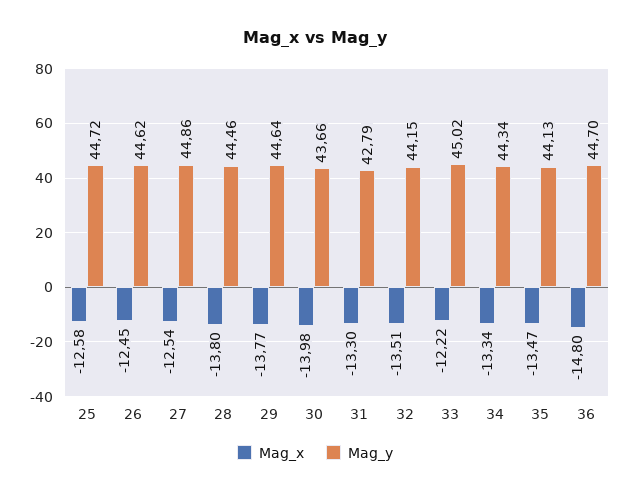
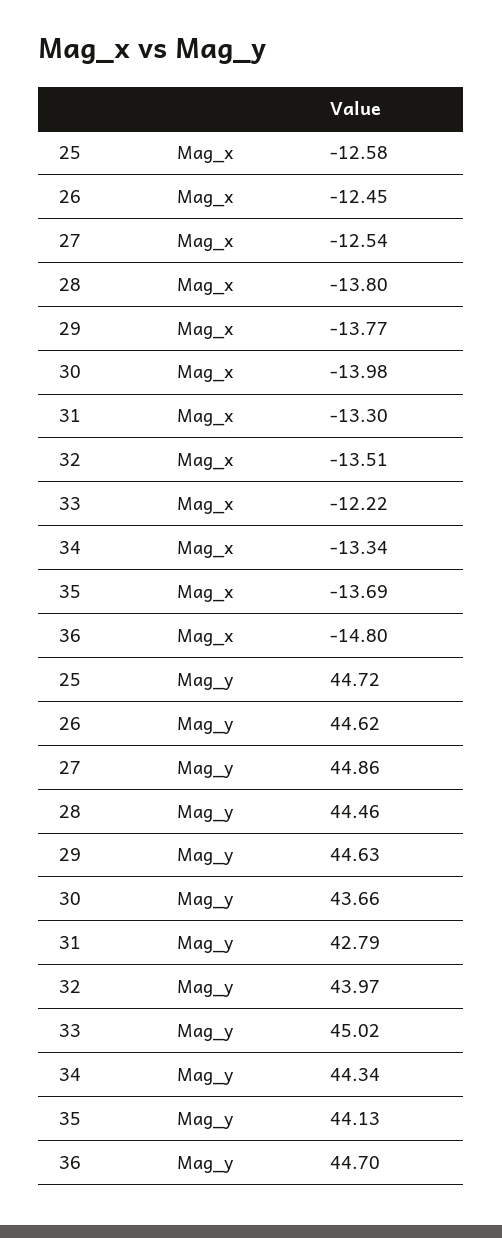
  {
    "Mag_x": {
      "25": -12.58,
      "26": -12.45,
      "27": -12.54,
      "28": -13.8,
      "29": -13.77,
      "30": -13.98,
      "31": -13.3,
      "32": -13.51,
      "33": -12.22,
      "34": -13.34,
-     "35": -13.47,
+     "35": -13.69,
      "36": -14.8
    },
    "Mag_y": {
      "25": 44.72,
      "26": 44.62,
      "27": 44.86,
      "28": 44.46,
-     "29": 44.64,
+     "29": 44.63,
      "30": 43.66,
      "31": 42.79,
-     "32": 44.15,
+     "32": 43.97,
      "33": 45.02,
      "34": 44.34,
      "35": 44.13,
      "36": 44.7
    }
  }

